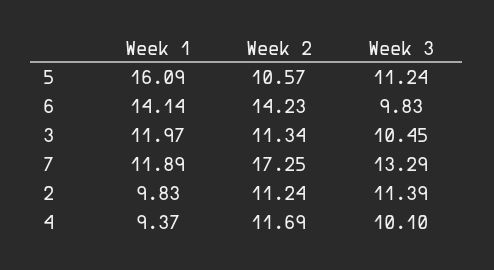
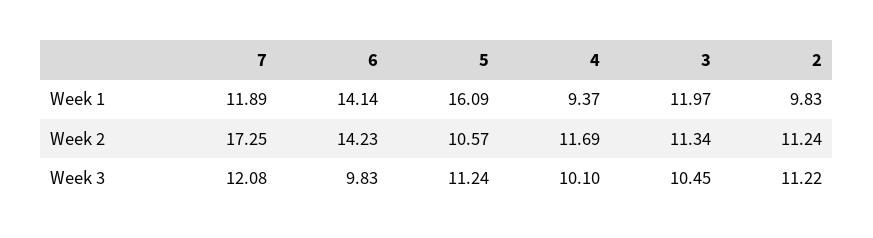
  {
    "Week 1": {
      "5": 16.09,
      "6": 14.14,
      "3": 11.97,
      "7": 11.89,
      "2": 9.83,
      "4": 9.37
    },
    "Week 2": {
      "5": 10.57,
      "6": 14.23,
      "3": 11.34,
      "7": 17.25,
      "2": 11.24,
      "4": 11.69
    },
    "Week 3": {
      "5": 11.24,
      "6": 9.83,
      "3": 10.45,
-     "7": 13.29,
+     "7": 12.08,
-     "2": 11.39,
+     "2": 11.22,
      "4": 10.1
    }
  }

